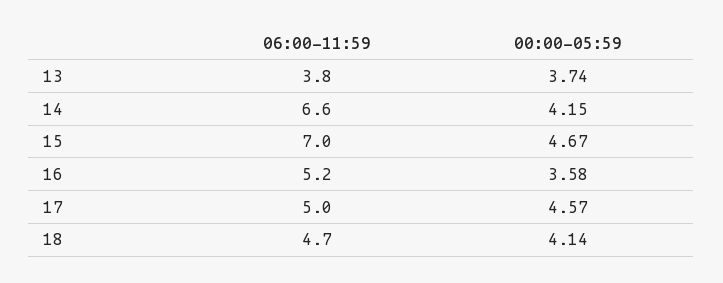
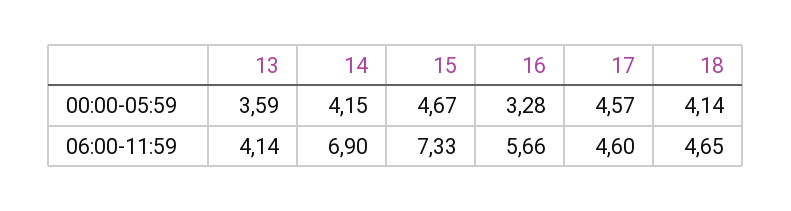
  {
    "06:00-11:59": {
-     "13": 3.8,
+     "13": 4.14,
-     "14": 6.6,
+     "14": 6.9,
-     "15": 7,
+     "15": 7.33,
-     "16": 5.2,
+     "16": 5.66,
-     "17": 5,
+     "17": 4.6,
      "18": 4.65
    },
    "00:00-05:59": {
-     "13": 3.74,
+     "13": 3.59,
      "14": 4.15,
      "15": 4.67,
-     "16": 3.58,
+     "16": 3.28,
      "17": 4.57,
      "18": 4.14
    }
  }

